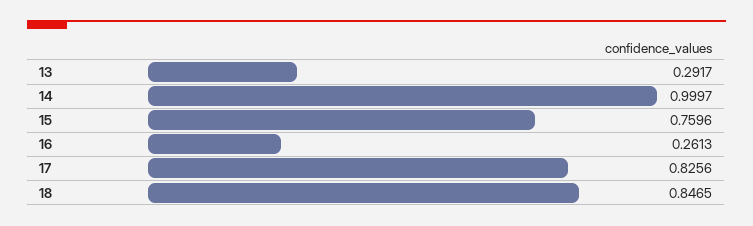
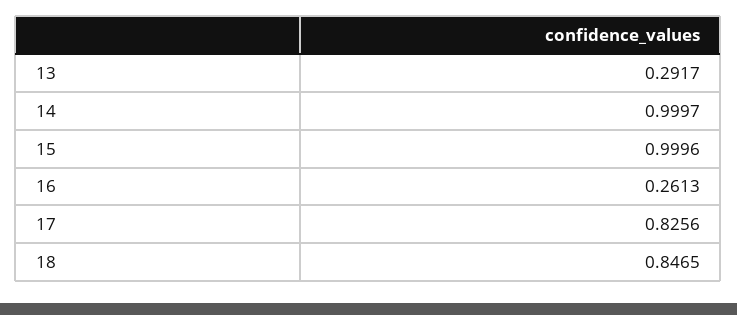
  {
    "13": 0.2917,
    "14": 0.9997,
-   "15": 0.7596,
+   "15": 0.9996,
    "16": 0.2613,
    "17": 0.8256,
    "18": 0.8465
  }

